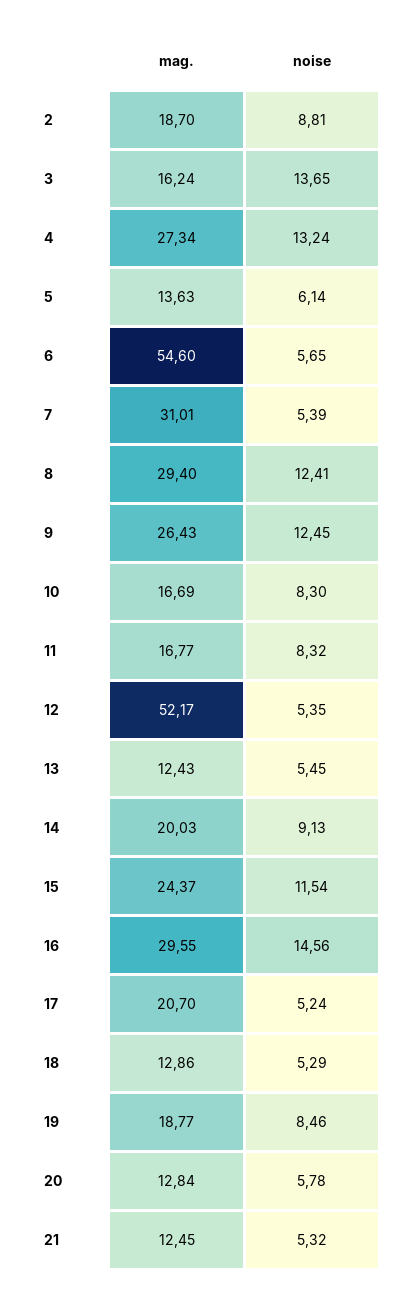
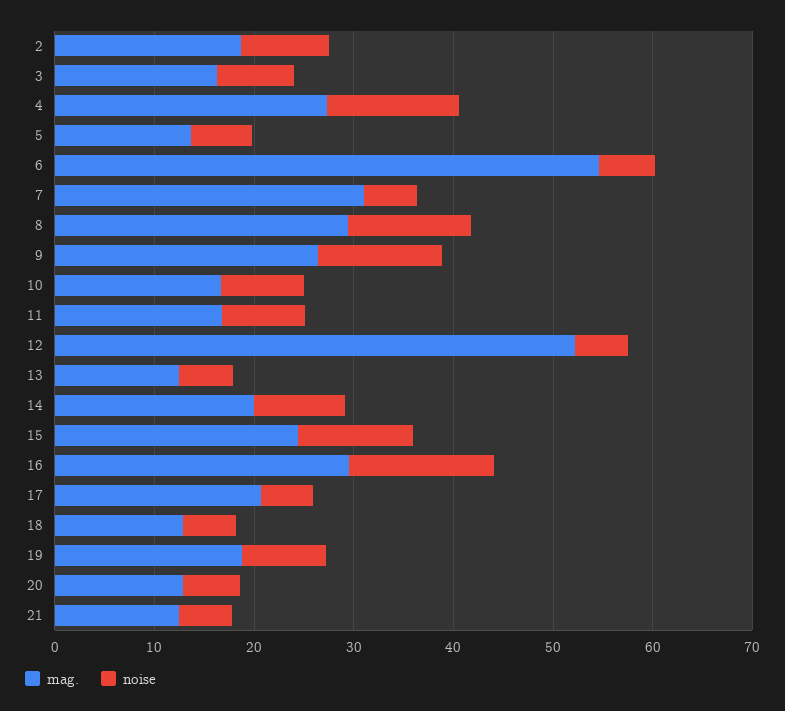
  {
    "mag.": {
      "2": 18.7,
      "3": 16.24,
      "4": 27.34,
      "5": 13.63,
      "6": 54.6,
      "7": 31.01,
      "8": 29.4,
      "9": 26.43,
      "10": 16.69,
      "11": 16.77,
      "12": 52.17,
      "13": 12.43,
      "14": 20.03,
      "15": 24.37,
      "16": 29.55,
      "17": 20.7,
      "18": 12.86,
      "19": 18.77,
      "20": 12.84,
      "21": 12.45
    },
    "noise": {
      "2": 8.81,
-     "3": 13.65,
+     "3": 8,
      "4": 13.24,
      "5": 6.14,
      "6": 5.65,
      "7": 5.39,
      "8": 12.41,
      "9": 12.45,
      "10": 8.3,
      "11": 8.32,
      "12": 5.35,
      "13": 5.45,
      "14": 9.13,
      "15": 11.54,
      "16": 14.56,
      "17": 5.24,
      "18": 5.29,
      "19": 8.46,
      "20": 5.78,
      "21": 5.32
    }
  }

